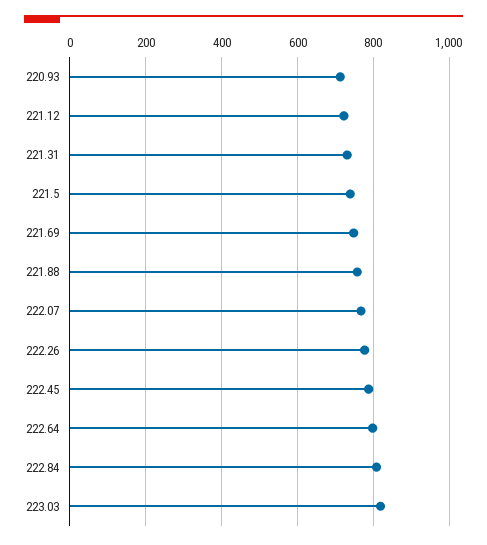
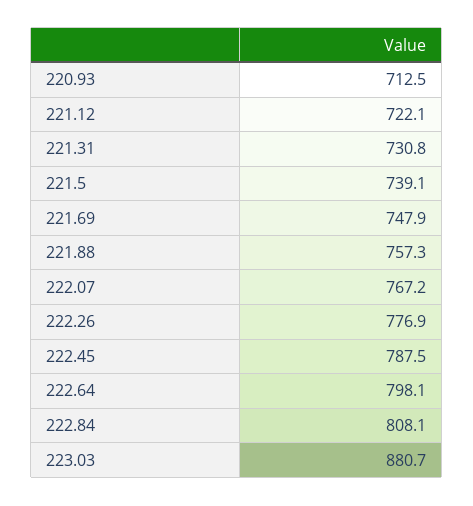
  {
    "220.93": 712.5,
    "221.12": 722.1,
    "221.31": 730.8,
    "221.5": 739.1,
    "221.69": 747.9,
    "221.88": 757.3,
    "222.07": 767.2,
    "222.26": 776.9,
    "222.45": 787.5,
    "222.64": 798.1,
    "222.84": 808.1,
-   "223.03": 820
+   "223.03": 880.7
  }

